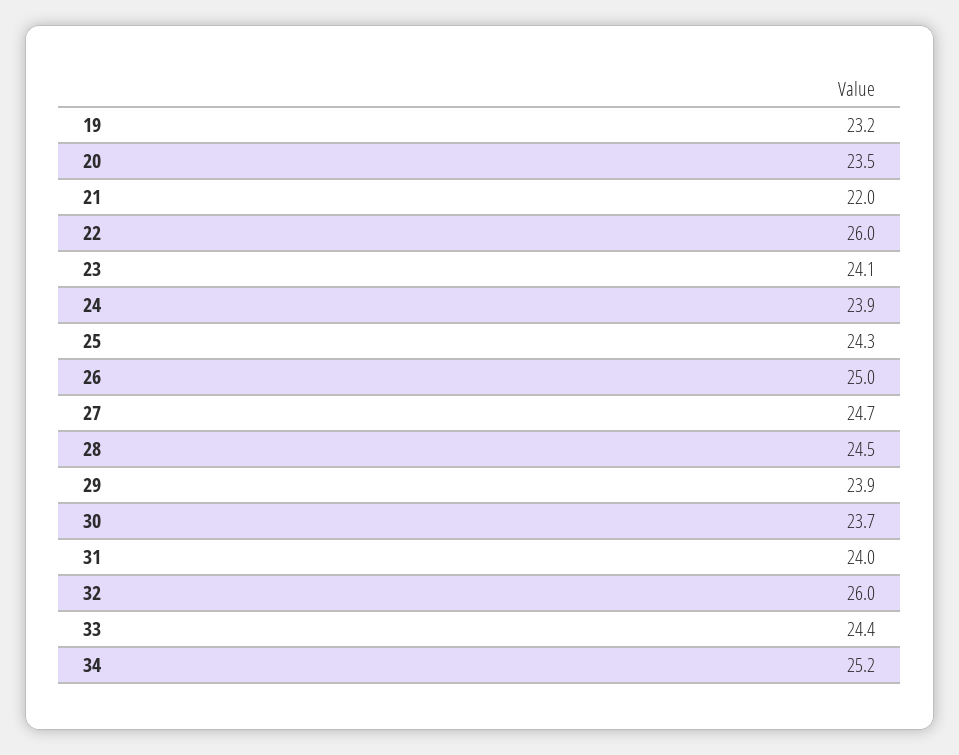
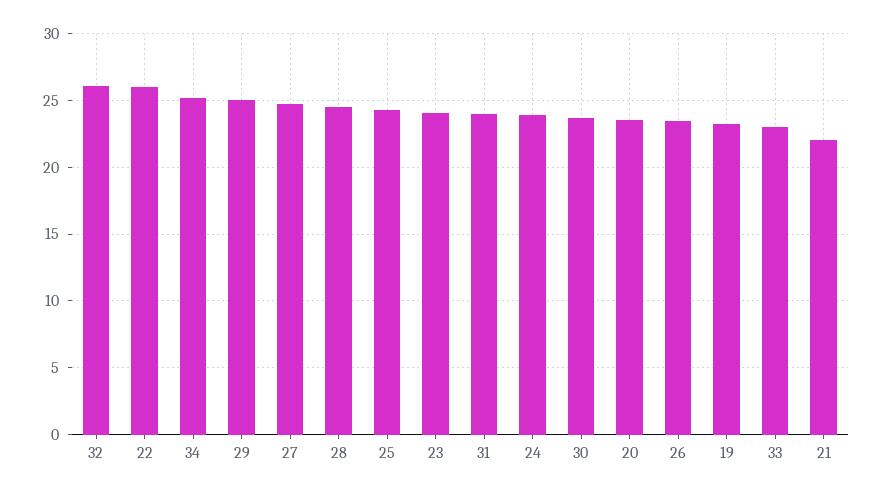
  {
    "19": 23.2,
    "20": 23.5,
    "21": 22,
    "22": 26,
    "23": 24.1,
    "24": 23.9,
    "25": 24.3,
-   "26": 25,
+   "26": 23.5,
    "27": 24.7,
    "28": 24.5,
-   "29": 23.9,
+   "29": 25,
    "30": 23.7,
    "31": 24,
    "32": 26,
-   "33": 24.4,
+   "33": 23,
    "34": 25.2
  }

